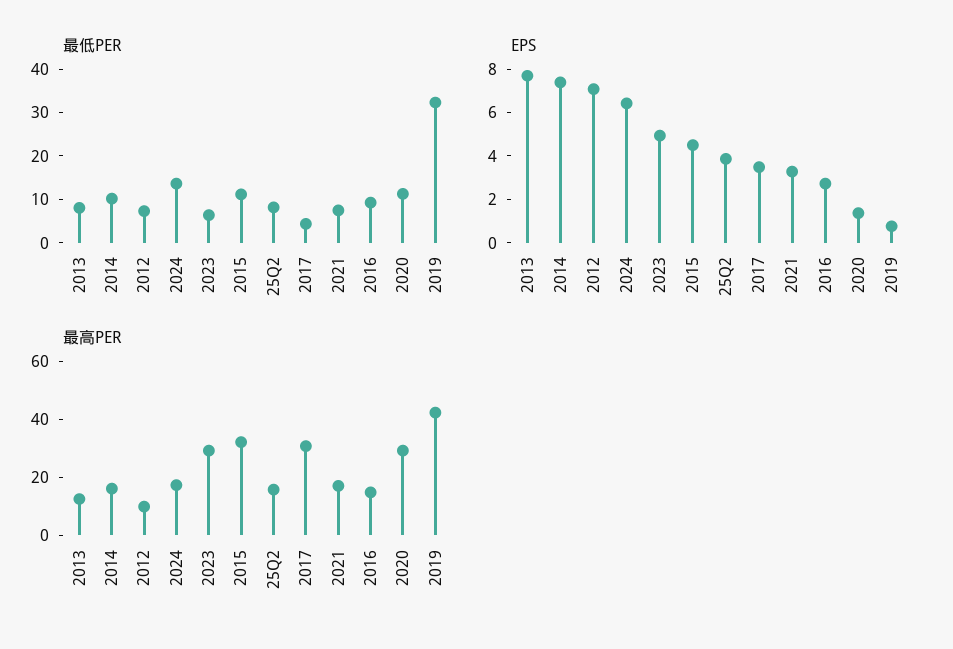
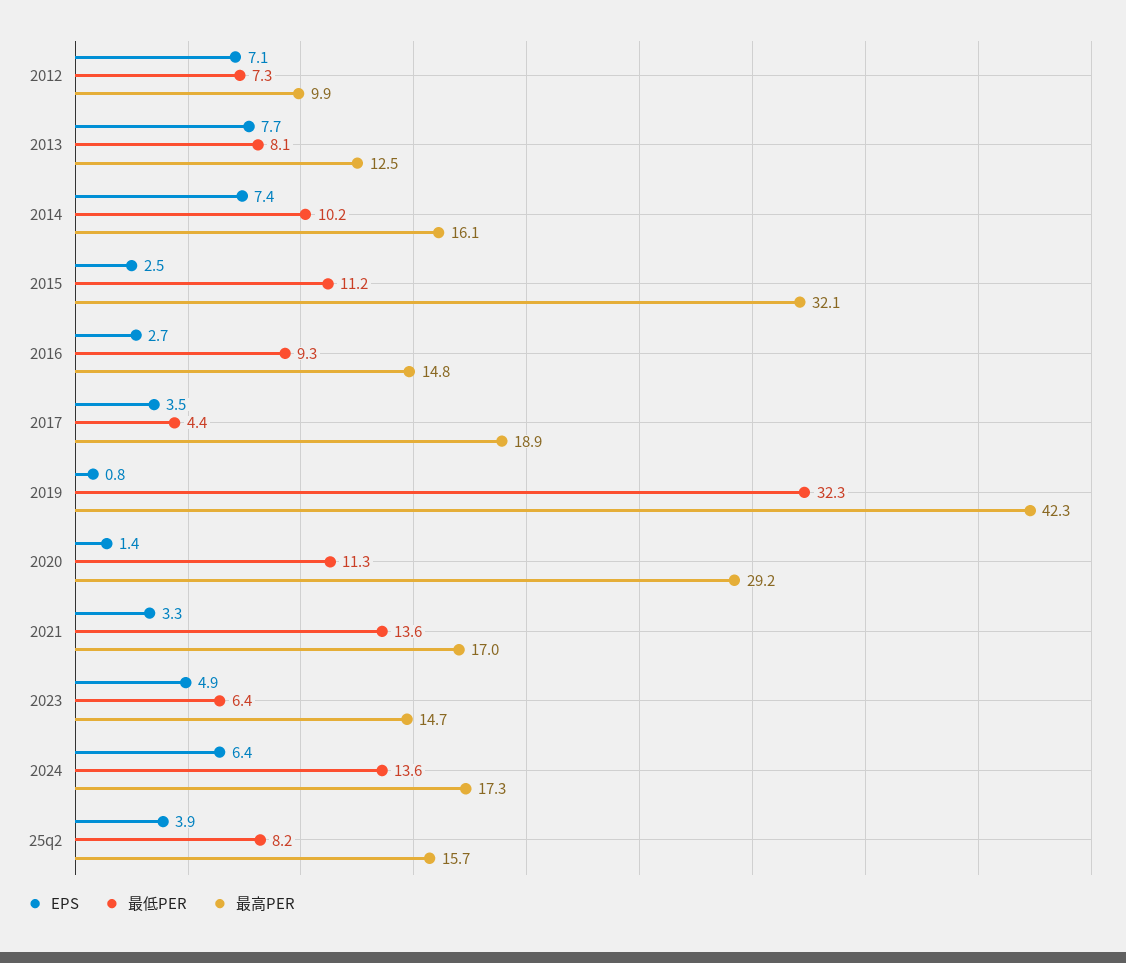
  {
    "最低PER": {
      "2013": 8.1,
      "2014": 10.2,
      "2012": 7.3,
      "2024": 13.6,
      "2023": 6.4,
      "2015": 11.2,
      "25Q2": 8.2,
      "2017": 4.4,
-     "2021": 8,
+     "2021": 13.6,
      "2016": 9.3,
      "2020": 11.3,
      "2019": 32.3
    },
    "EPS": {
      "2013": 7.7,
      "2014": 7.4,
      "2012": 7.1,
      "2024": 6.4,
      "2023": 4.9,
-     "2015": 4.5,
+     "2015": 2.5,
      "25Q2": 3.9,
      "2017": 3.5,
      "2021": 3.3,
      "2016": 2.7,
      "2020": 1.4,
      "2019": 0.8
    },
    "最高PER": {
      "2013": 12.5,
      "2014": 16.1,
      "2012": 9.9,
      "2024": 17.3,
-     "2023": 30,
+     "2023": 14.7,
      "2015": 32.1,
      "25Q2": 15.7,
-     "2017": 30,
+     "2017": 18.9,
      "2021": 17,
      "2016": 14.8,
      "2020": 29.2,
      "2019": 42.3
    }
  }

